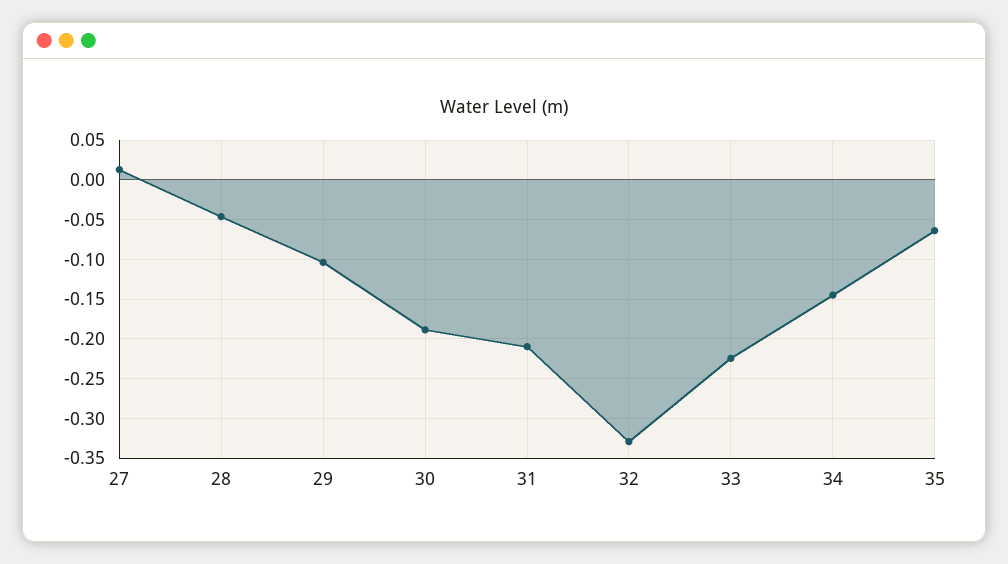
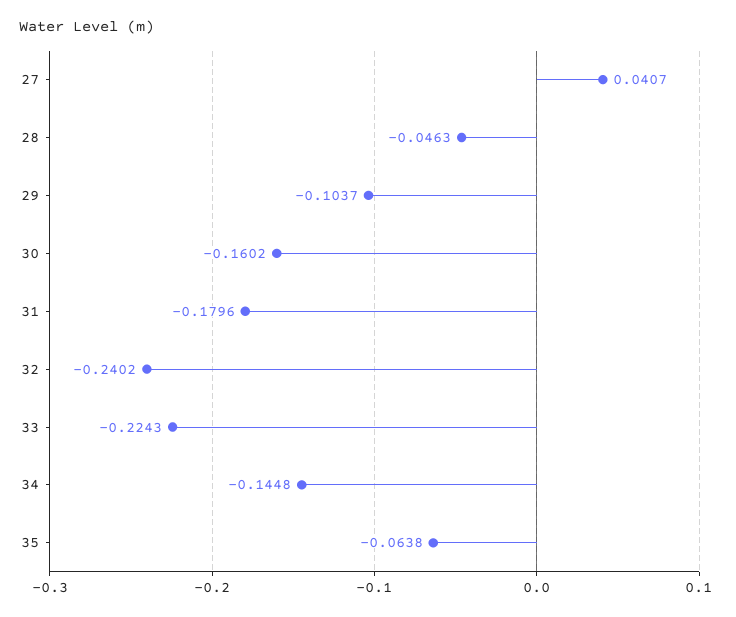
  {
-   "27": 0.01,
+   "27": 0.0407,
    "28": -0.0463,
    "29": -0.1037,
-   "30": -0.19,
+   "30": -0.1602,
-   "31": -0.21,
+   "31": -0.1796,
-   "32": -0.33,
+   "32": -0.2402,
    "33": -0.2243,
    "34": -0.1448,
    "35": -0.0638
  }

